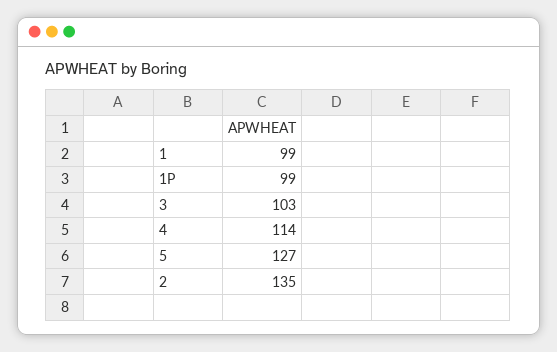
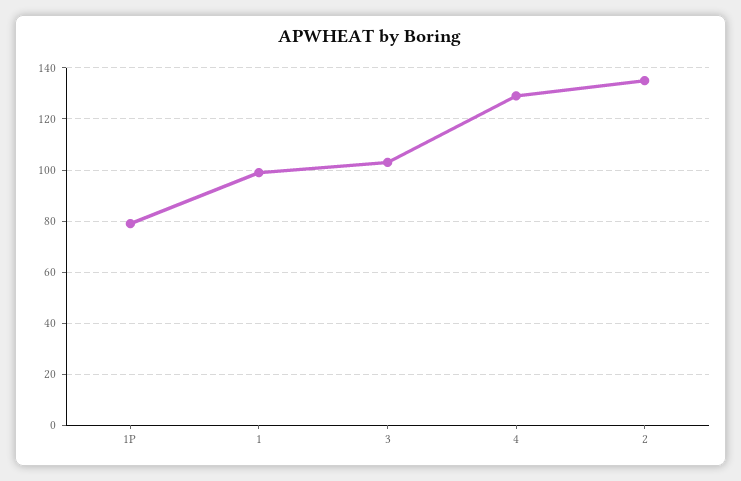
  {
    "1": 99,
-   "1P": 99,
+   "1P": 80,
    "3": 103,
-   "4": 114,
+   "4": 130,
-   "5": 127,
    "2": 135
  }

